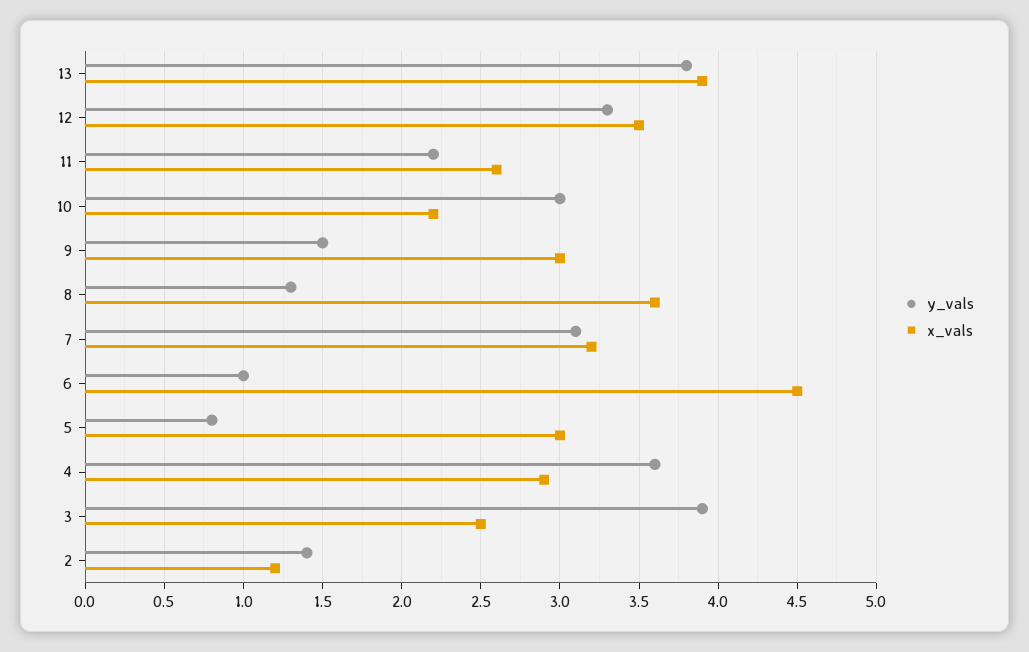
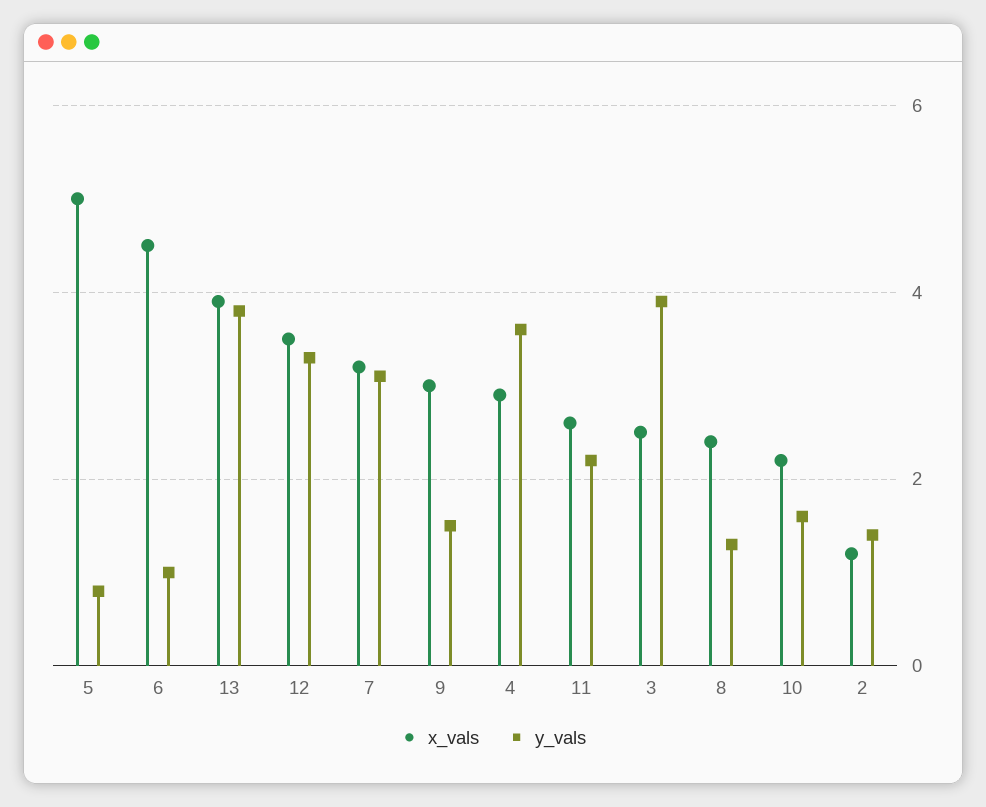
  {
    "y_vals": {
      "13": 3.8,
      "12": 3.3,
      "11": 2.2,
-     "10": 3,
+     "10": 1.5,
      "9": 1.5,
      "8": 1.3,
      "7": 3.1,
      "6": 1,
      "5": 0.8,
      "4": 3.6,
      "3": 3.9,
      "2": 1.4
    },
    "x_vals": {
      "13": 3.9,
      "12": 3.5,
      "11": 2.6,
      "10": 2.2,
      "9": 3,
-     "8": 3.6,
+     "8": 2.5,
      "7": 3.2,
      "6": 4.5,
-     "5": 3,
+     "5": 5,
      "4": 2.9,
      "3": 2.5,
      "2": 1.2
    }
  }

